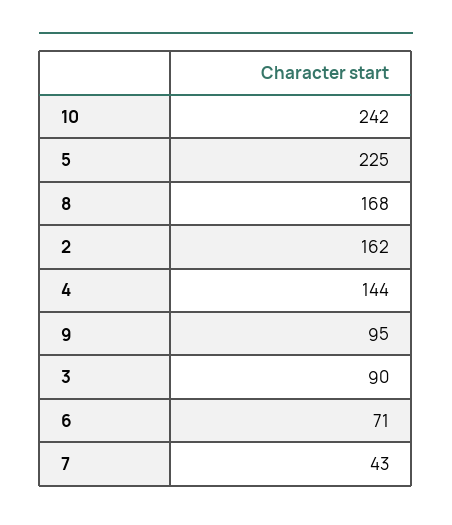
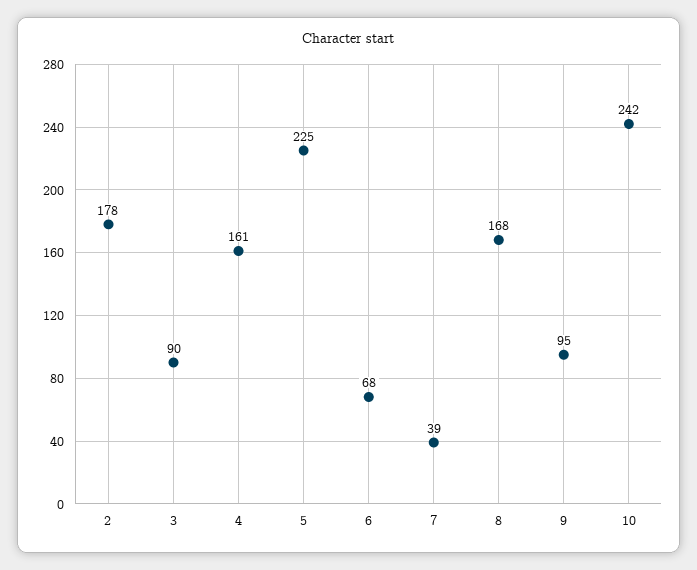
  {
    "10": 242,
    "5": 225,
    "8": 168,
-   "2": 162,
+   "2": 178,
-   "4": 144,
+   "4": 161,
    "9": 95,
    "3": 90,
-   "6": 71,
+   "6": 68,
-   "7": 43
+   "7": 39
  }

